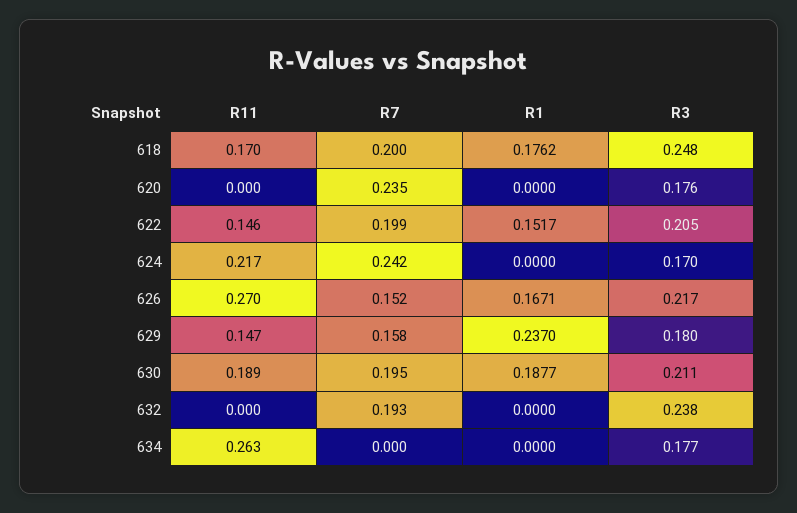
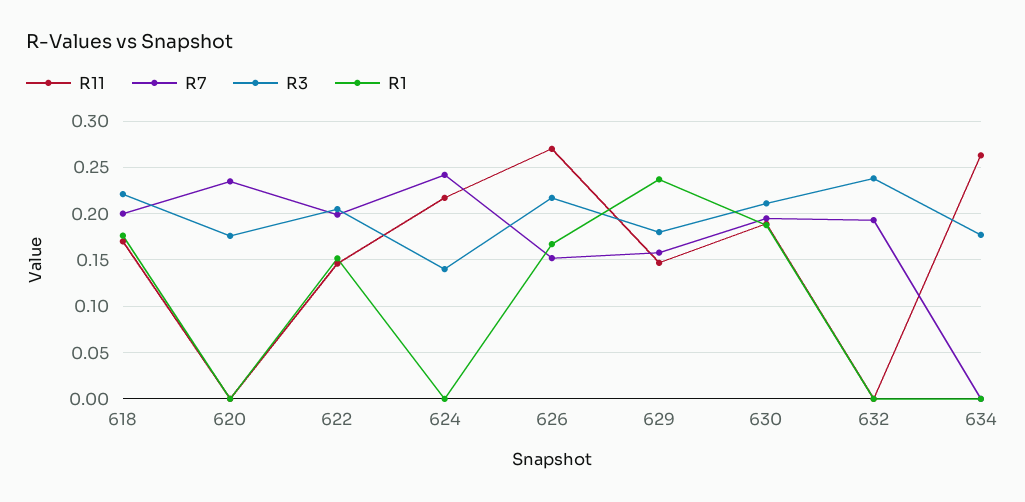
  {
    "R11": {
      "618": 0.17,
      "620": 0,
      "622": 0.146,
      "624": 0.217,
      "626": 0.27,
      "629": 0.147,
      "630": 0.189,
      "632": 0,
      "634": 0.263
    },
    "R7": {
      "618": 0.2,
      "620": 0.235,
      "622": 0.199,
      "624": 0.242,
      "626": 0.152,
      "629": 0.158,
      "630": 0.195,
      "632": 0.193,
      "634": 0
    },
    "R1": {
      "618": 0.1762,
      "620": 0,
      "622": 0.1517,
      "624": 0,
      "626": 0.1671,
      "629": 0.237,
      "630": 0.1877,
      "632": 0,
      "634": 0
    },
    "R3": {
-     "618": 0.248,
+     "618": 0.22,
      "620": 0.176,
      "622": 0.205,
-     "624": 0.17,
+     "624": 0.14,
      "626": 0.217,
      "629": 0.18,
      "630": 0.211,
      "632": 0.238,
      "634": 0.177
    }
  }

